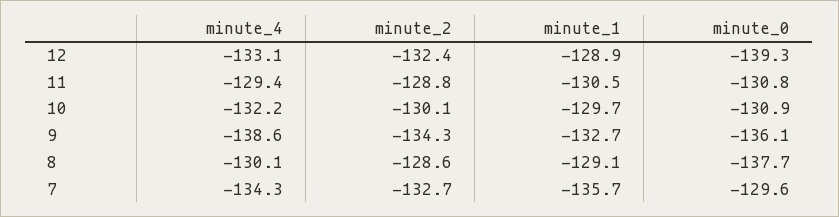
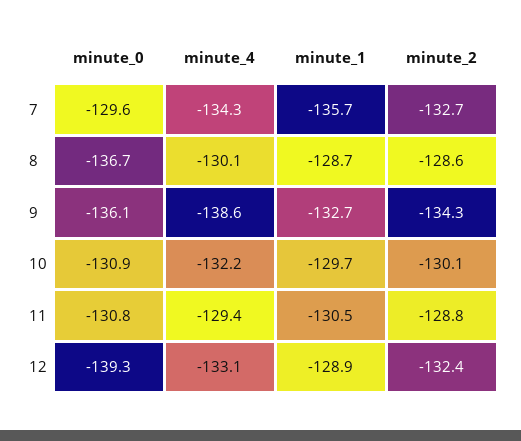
  {
    "minute_4": {
      "12": -133.1,
      "11": -129.4,
      "10": -132.2,
      "9": -138.6,
      "8": -130.1,
      "7": -134.3
    },
    "minute_2": {
      "12": -132.4,
      "11": -128.8,
      "10": -130.1,
      "9": -134.3,
      "8": -128.6,
      "7": -132.7
    },
    "minute_1": {
      "12": -128.9,
      "11": -130.5,
      "10": -129.7,
      "9": -132.7,
-     "8": -129.1,
+     "8": -128.7,
      "7": -135.7
    },
    "minute_0": {
      "12": -139.3,
      "11": -130.8,
      "10": -130.9,
      "9": -136.1,
-     "8": -137.7,
+     "8": -136.7,
      "7": -129.6
    }
  }

